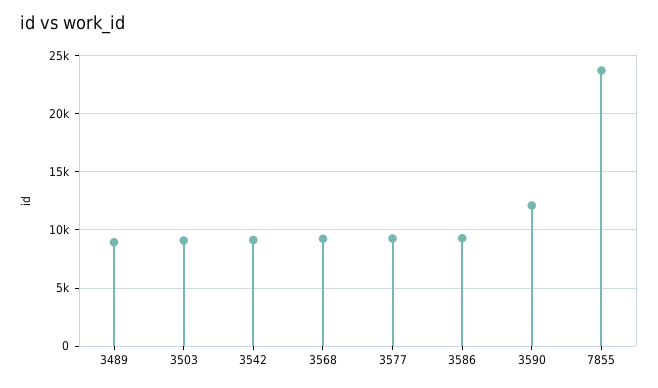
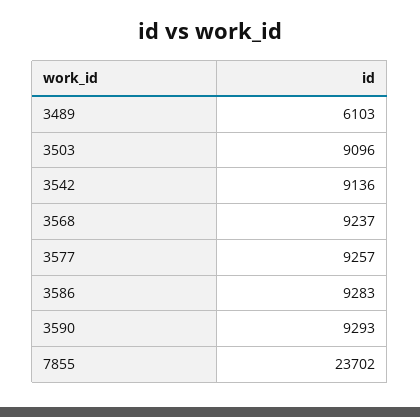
  {
-   "3489": 9000,
+   "3489": 6103,
    "3503": 9096,
    "3542": 9136,
    "3568": 9237,
    "3577": 9257,
    "3586": 9283,
-   "3590": 12000,
+   "3590": 9293,
    "7855": 23702
  }

